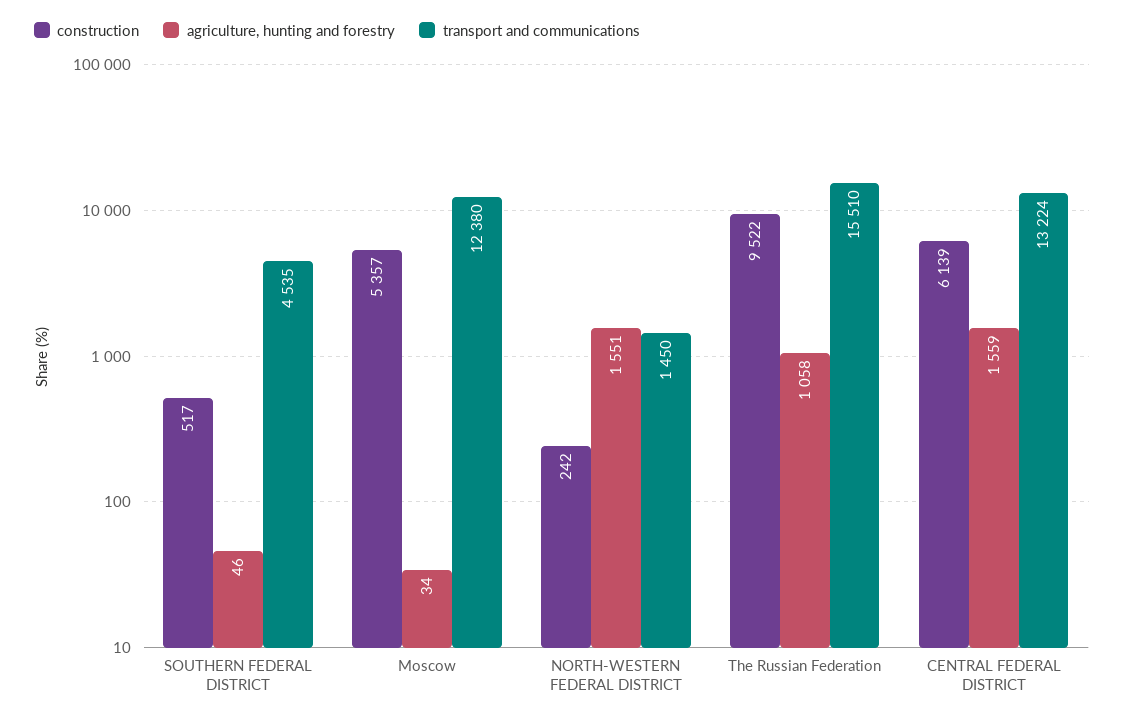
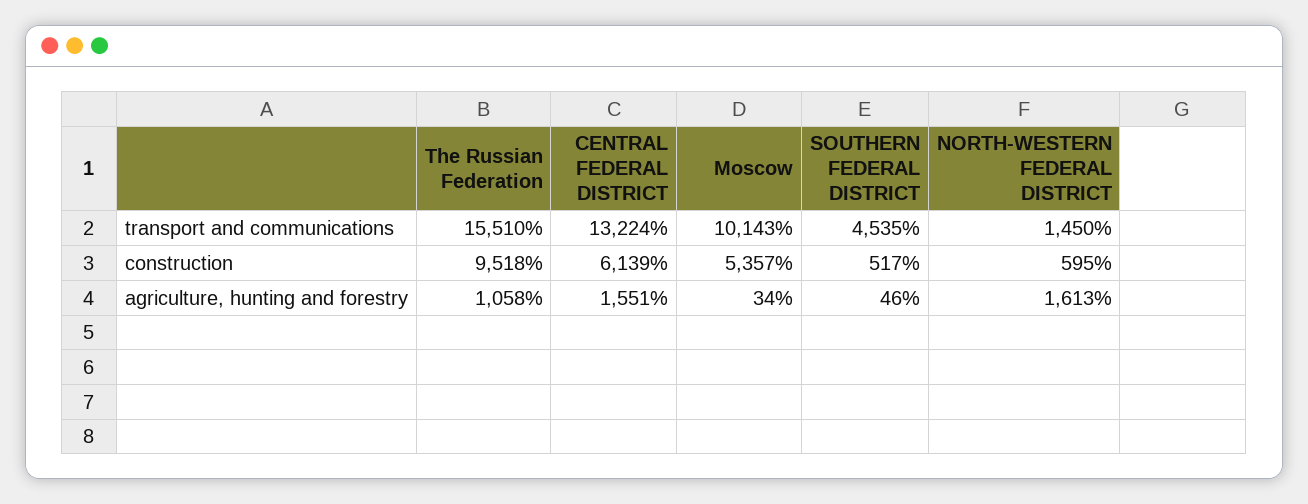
  {
    "construction": {
      "SOUTHERN FEDERAL DISTRICT": 517,
      "Moscow": 5357,
-     "NORTH-WESTERN FEDERAL DISTRICT": 242,
+     "NORTH-WESTERN FEDERAL DISTRICT": 595,
-     "The Russian Federation": 9522,
+     "The Russian Federation": 9518,
      "CENTRAL FEDERAL DISTRICT": 6139
    },
    "agriculture, hunting and forestry": {
      "SOUTHERN FEDERAL DISTRICT": 46,
      "Moscow": 34,
-     "NORTH-WESTERN FEDERAL DISTRICT": 1551,
+     "NORTH-WESTERN FEDERAL DISTRICT": 1613,
      "The Russian Federation": 1058,
-     "CENTRAL FEDERAL DISTRICT": 1559
+     "CENTRAL FEDERAL DISTRICT": 1551
    },
    "transport and communications": {
      "SOUTHERN FEDERAL DISTRICT": 4535,
-     "Moscow": 12380,
+     "Moscow": 10143,
      "NORTH-WESTERN FEDERAL DISTRICT": 1450,
      "The Russian Federation": 15510,
      "CENTRAL FEDERAL DISTRICT": 13224
    }
  }

